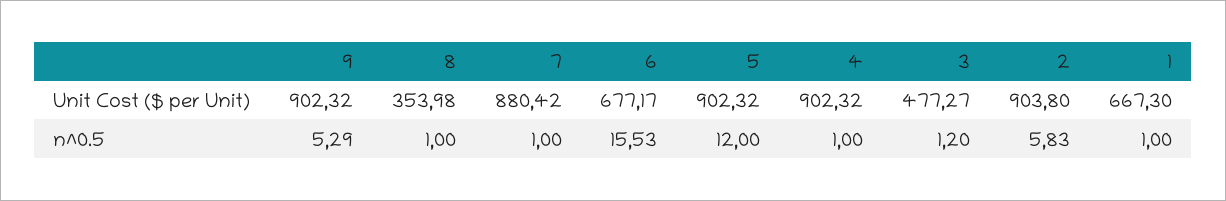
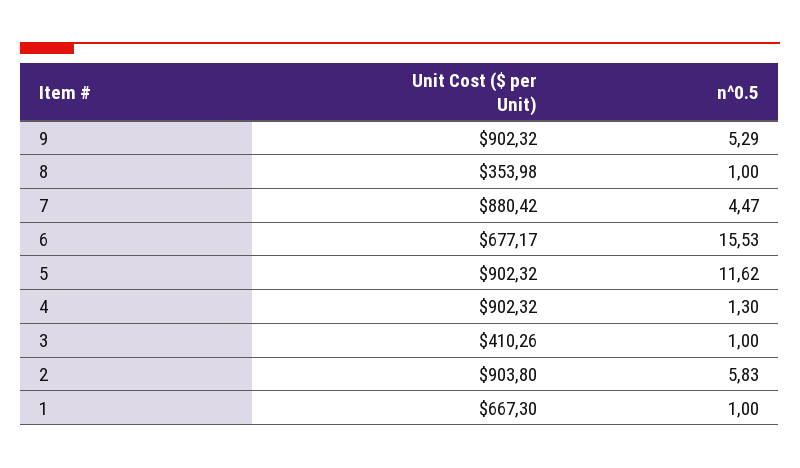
  {
    "9": {
      "Unit Cost ($ per Unit)": 902.32,
      "n^0.5": 5.29
    },
    "8": {
      "Unit Cost ($ per Unit)": 353.98,
      "n^0.5": 1
    },
    "7": {
      "Unit Cost ($ per Unit)": 880.42,
-     "n^0.5": 1
+     "n^0.5": 4.47
    },
    "6": {
      "Unit Cost ($ per Unit)": 677.17,
      "n^0.5": 15.53
    },
    "5": {
      "Unit Cost ($ per Unit)": 902.32,
-     "n^0.5": 12
+     "n^0.5": 11.62
    },
    "4": {
      "Unit Cost ($ per Unit)": 902.32,
-     "n^0.5": 1
+     "n^0.5": 1.3
    },
    "3": {
-     "Unit Cost ($ per Unit)": 477.27,
+     "Unit Cost ($ per Unit)": 410.26,
-     "n^0.5": 1.2
+     "n^0.5": 1
    },
    "2": {
      "Unit Cost ($ per Unit)": 903.8,
      "n^0.5": 5.83
    },
    "1": {
      "Unit Cost ($ per Unit)": 667.3,
      "n^0.5": 1
    }
  }

